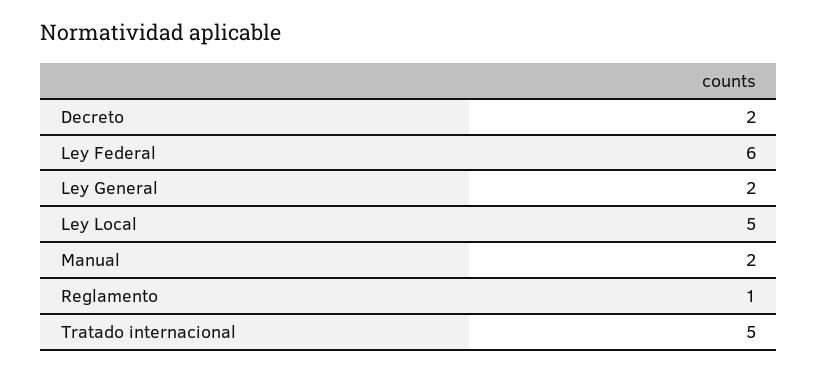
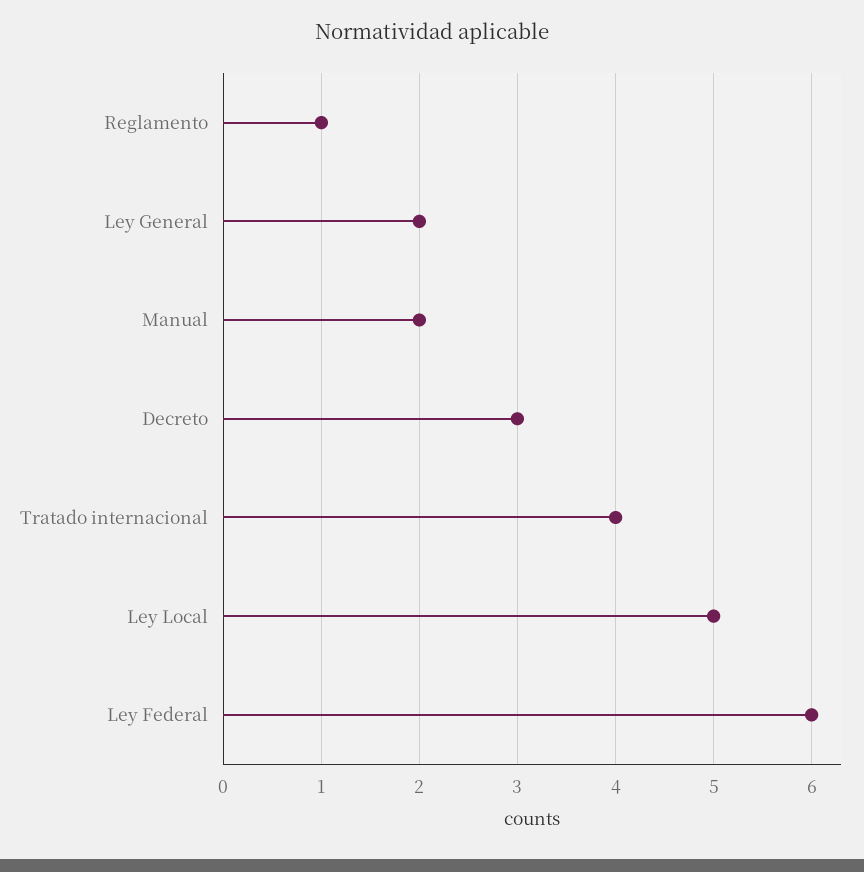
  {
-   "Decreto": 2,
+   "Decreto": 3,
    "Ley Federal": 6,
    "Ley General": 2,
    "Ley Local": 5,
    "Manual": 2,
    "Reglamento": 1,
-   "Tratado internacional": 5
+   "Tratado internacional": 4
  }

